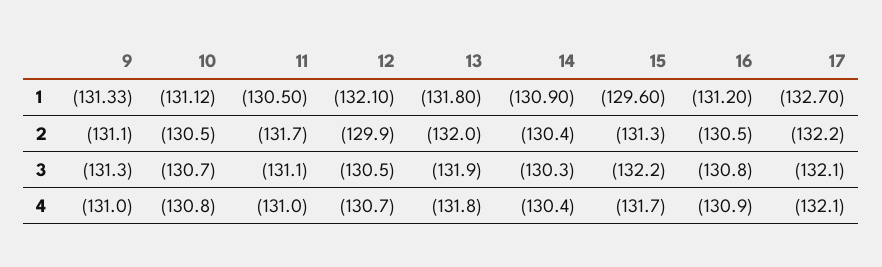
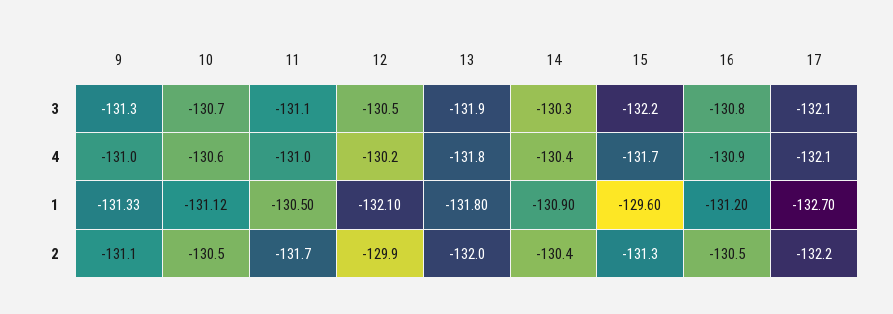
  {
    "9": {
      "1": -131.33,
      "2": -131.1,
      "3": -131.3,
      "4": -131
    },
    "10": {
      "1": -131.12,
      "2": -130.5,
      "3": -130.7,
-     "4": -130.8
+     "4": -130.6
    },
    "11": {
      "1": -130.5,
      "2": -131.7,
      "3": -131.1,
      "4": -131
    },
    "12": {
      "1": -132.1,
      "2": -129.9,
      "3": -130.5,
-     "4": -130.7
+     "4": -130.2
    },
    "13": {
      "1": -131.8,
      "2": -132,
      "3": -131.9,
      "4": -131.8
    },
    "14": {
      "1": -130.9,
      "2": -130.4,
      "3": -130.3,
      "4": -130.4
    },
    "15": {
      "1": -129.6,
      "2": -131.3,
      "3": -132.2,
      "4": -131.7
    },
    "16": {
      "1": -131.2,
      "2": -130.5,
      "3": -130.8,
      "4": -130.9
    },
    "17": {
      "1": -132.7,
      "2": -132.2,
      "3": -132.1,
      "4": -132.1
    }
  }

